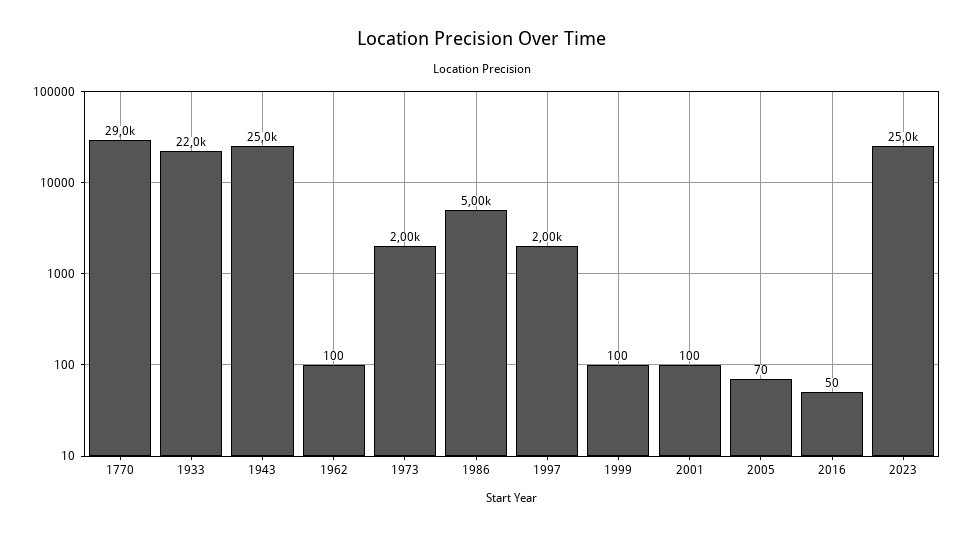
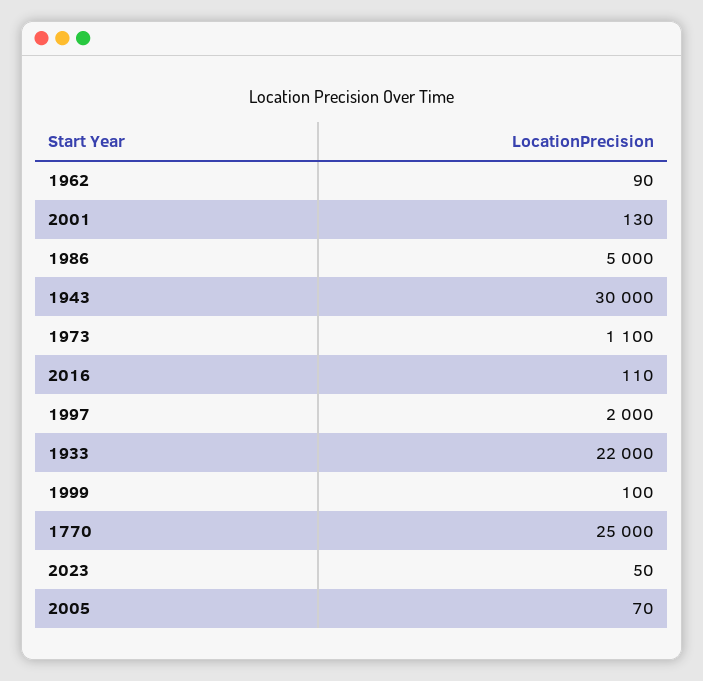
  {
-   "1770": 29000,
+   "1770": 25000,
    "1933": 22000,
-   "1943": 25000,
+   "1943": 30000,
-   "1962": 100,
+   "1962": 90,
-   "1973": 2000,
+   "1973": 1100,
    "1986": 5000,
    "1997": 2000,
    "1999": 100,
-   "2001": 100,
+   "2001": 130,
    "2005": 70,
-   "2016": 50,
+   "2016": 110,
-   "2023": 25000
+   "2023": 50
  }

